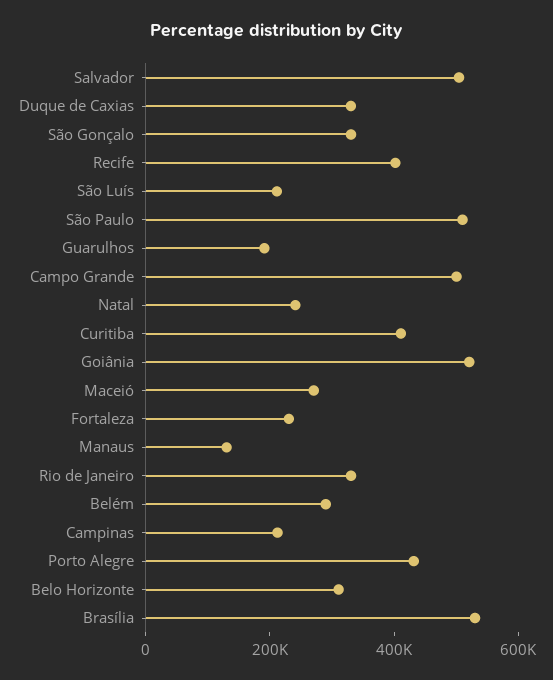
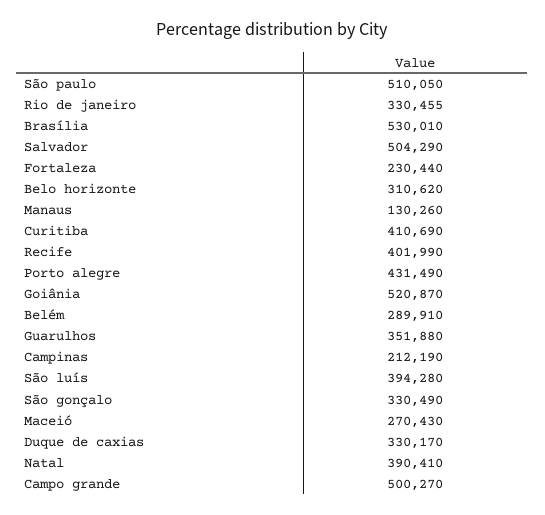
  {
    "Salvador": 504290,
    "Duque de Caxias": 330170,
    "São Gonçalo": 330490,
    "Recife": 401990,
-   "São Luís": 200000,
+   "São Luís": 394280,
    "São Paulo": 510050,
-   "Guarulhos": 200000,
+   "Guarulhos": 351880,
    "Campo Grande": 500270,
-   "Natal": 250000,
+   "Natal": 390410,
    "Curitiba": 410690,
    "Goiânia": 520870,
    "Maceió": 270430,
    "Fortaleza": 230440,
    "Manaus": 130260,
    "Rio de Janeiro": 330455,
    "Belém": 289910,
    "Campinas": 212190,
    "Porto Alegre": 431490,
    "Belo Horizonte": 310620,
    "Brasília": 530010
  }

